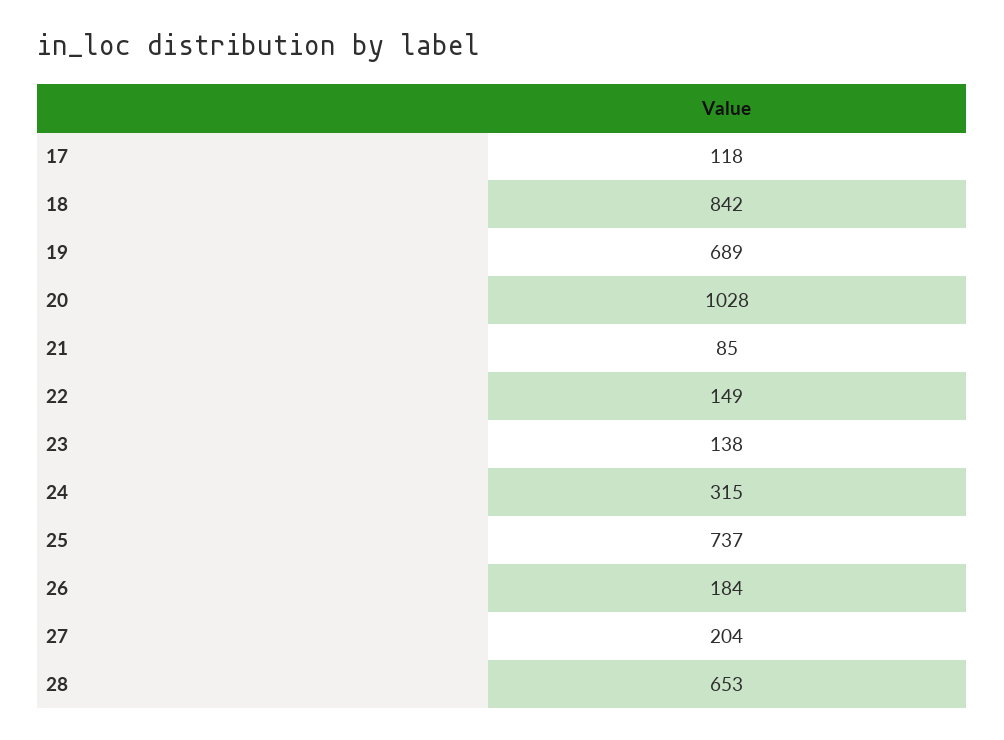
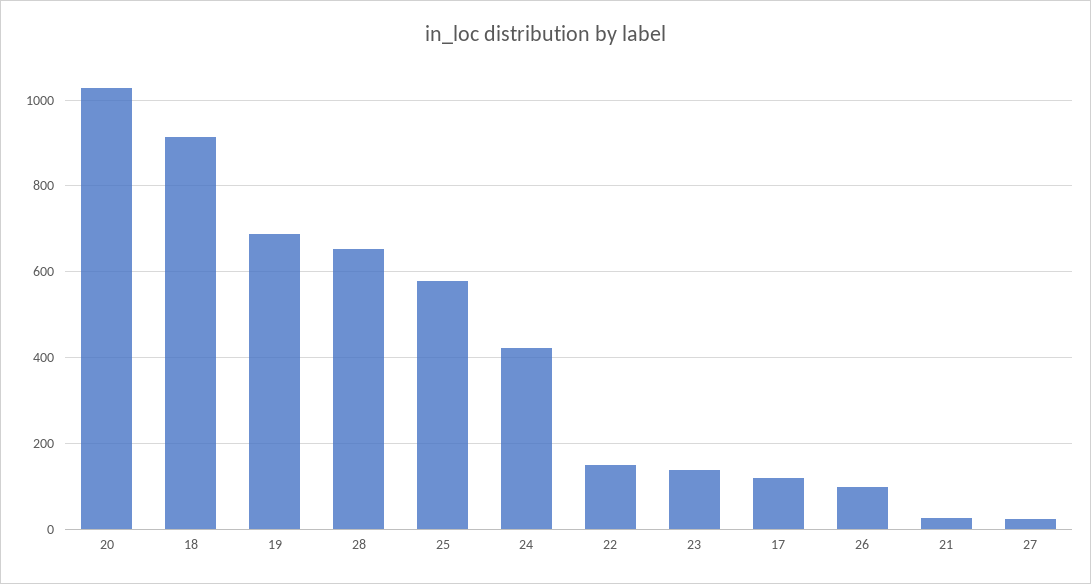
  {
    "17": 118,
-   "18": 842,
+   "18": 920,
    "19": 689,
    "20": 1028,
-   "21": 85,
+   "21": 20,
    "22": 149,
    "23": 138,
-   "24": 315,
+   "24": 420,
-   "25": 737,
+   "25": 580,
-   "26": 184,
+   "26": 100,
-   "27": 204,
+   "27": 20,
    "28": 653
  }

